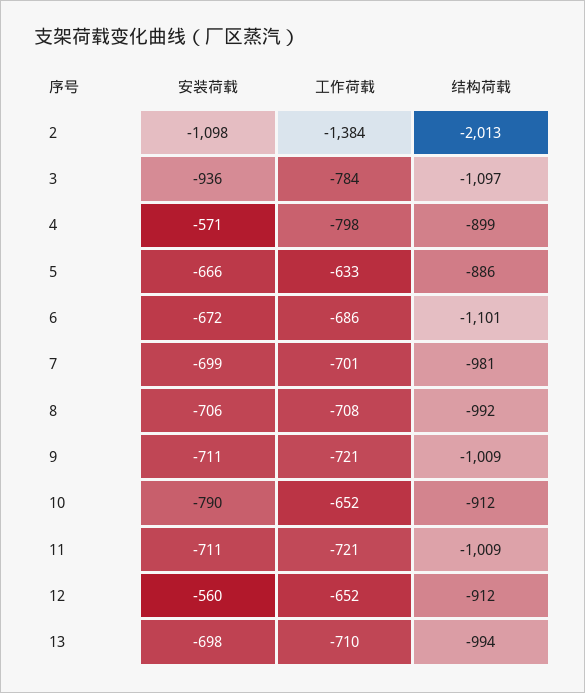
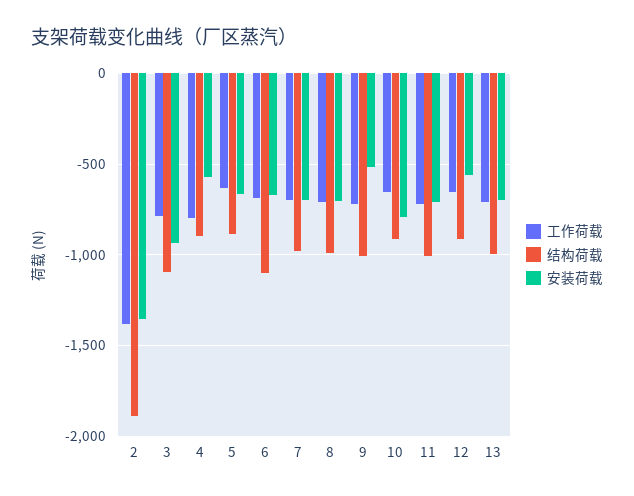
  {
    "安装荷载": {
-     "2": -1098,
+     "2": -1350,
      "3": -936,
      "4": -571,
      "5": -666,
      "6": -672,
      "7": -699,
      "8": -706,
-     "9": -711,
+     "9": -500,
      "10": -790,
      "11": -711,
      "12": -560,
      "13": -698
    },
    "工作荷载": {
      "2": -1384,
      "3": -784,
      "4": -798,
      "5": -633,
      "6": -686,
      "7": -701,
      "8": -708,
      "9": -721,
      "10": -652,
      "11": -721,
      "12": -652,
      "13": -710
    },
    "结构荷载": {
-     "2": -2013,
+     "2": -1900,
      "3": -1097,
      "4": -899,
      "5": -886,
      "6": -1101,
      "7": -981,
      "8": -992,
      "9": -1009,
      "10": -912,
      "11": -1009,
      "12": -912,
      "13": -994
    }
  }

